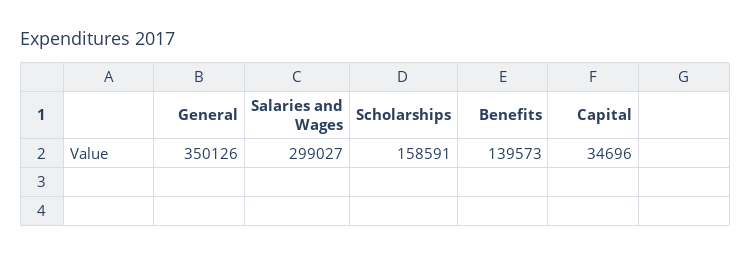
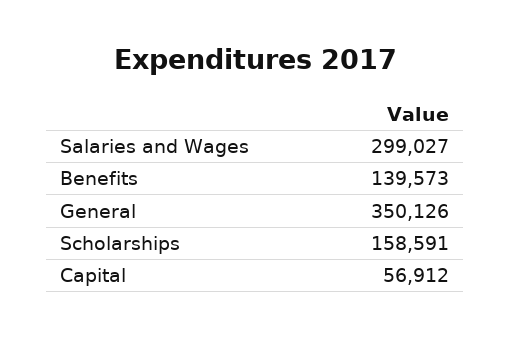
  {
    "General": 350126,
    "Salaries and Wages": 299027,
    "Scholarships": 158591,
    "Benefits": 139573,
-   "Capital": 34696
+   "Capital": 56912
  }

